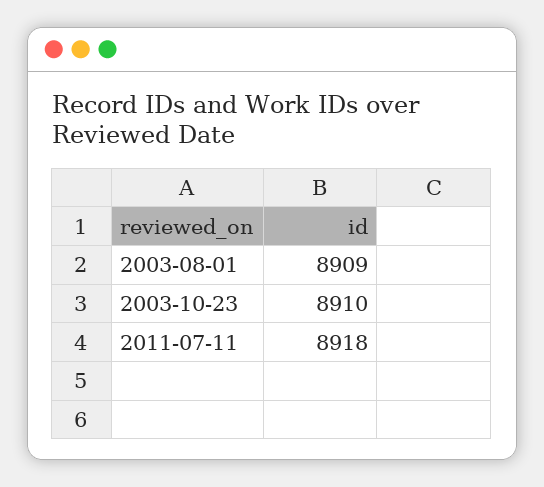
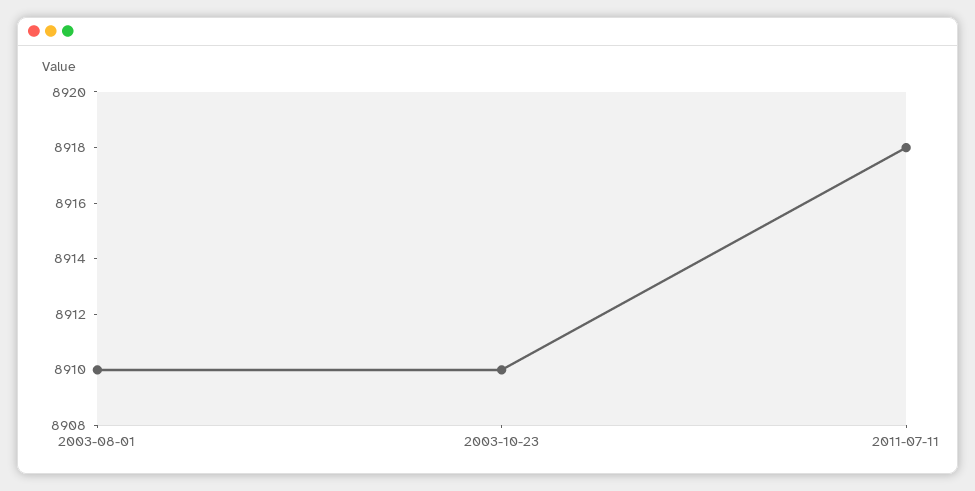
  {
-   "2003-08-01": 8909,
+   "2003-08-01": 8910,
    "2003-10-23": 8910,
    "2011-07-11": 8918
  }

